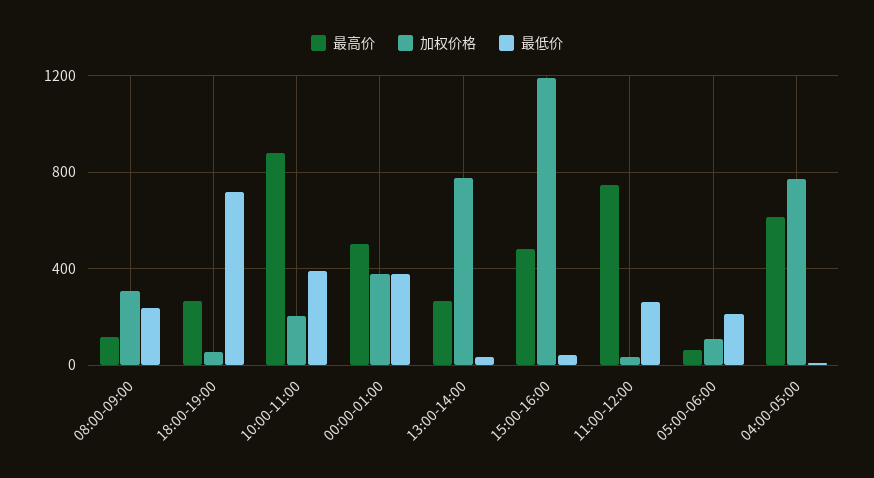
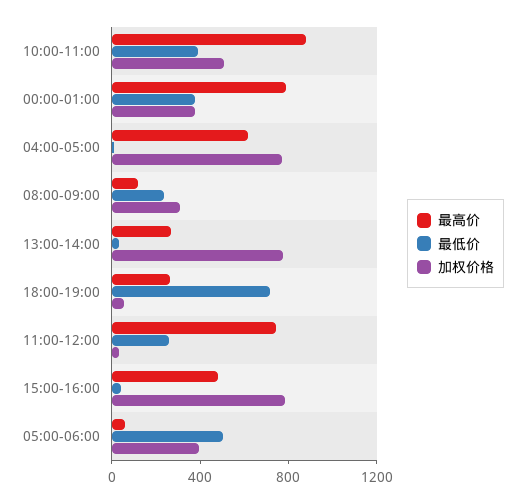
  {
    "最高价": {
      "08:00-09:00": 100,
      "18:00-19:00": 250,
      "10:00-11:00": 900,
-     "00:00-01:00": 500,
+     "00:00-01:00": 800,
      "13:00-14:00": 250,
      "15:00-16:00": 500,
      "11:00-12:00": 750,
      "05:00-06:00": 50,
      "04:00-05:00": 600
    },
    "加权价格": {
      "08:00-09:00": 300,
      "18:00-19:00": 50,
-     "10:00-11:00": 200,
+     "10:00-11:00": 500,
      "00:00-01:00": 400,
      "13:00-14:00": 750,
-     "15:00-16:00": 1200,
+     "15:00-16:00": 800,
      "11:00-12:00": 50,
-     "05:00-06:00": 100,
+     "05:00-06:00": 400,
      "04:00-05:00": 750
    },
    "最低价": {
      "08:00-09:00": 250,
      "18:00-19:00": 700,
      "10:00-11:00": 400,
      "00:00-01:00": 400,
      "13:00-14:00": 50,
      "15:00-16:00": 50,
      "11:00-12:00": 250,
-     "05:00-06:00": 200,
+     "05:00-06:00": 500,
      "04:00-05:00": 0
    }
  }

